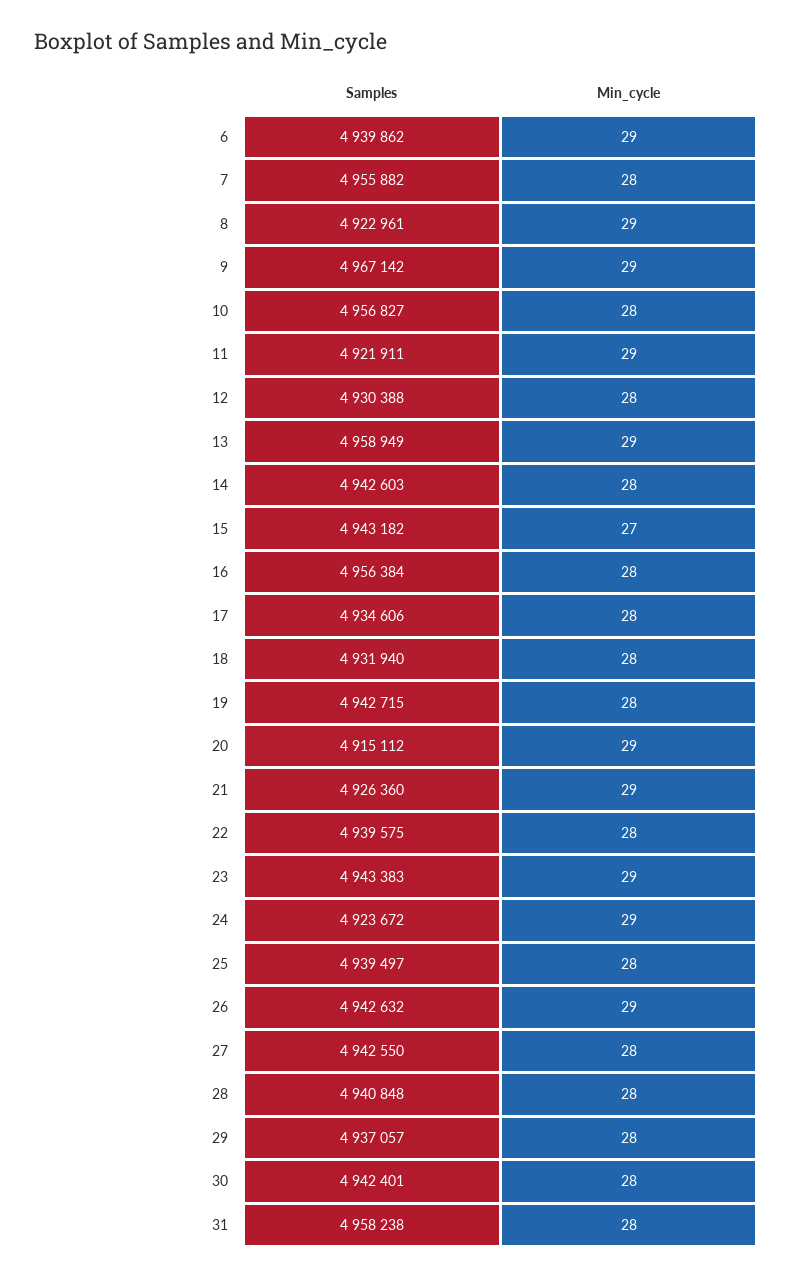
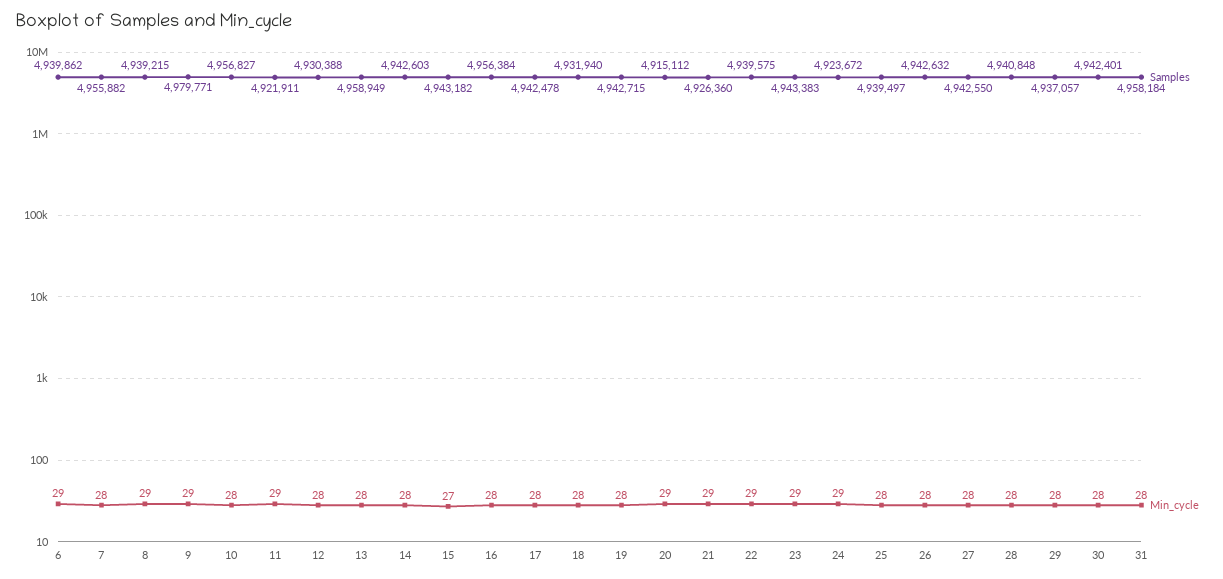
  {
    "Samples": {
      "6": 4939862,
      "7": 4955882,
-     "8": 4922961,
+     "8": 4939215,
-     "9": 4967142,
+     "9": 4979771,
      "10": 4956827,
      "11": 4921911,
      "12": 4930388,
      "13": 4958949,
      "14": 4942603,
      "15": 4943182,
      "16": 4956384,
-     "17": 4934606,
+     "17": 4942478,
      "18": 4931940,
      "19": 4942715,
      "20": 4915112,
      "21": 4926360,
      "22": 4939575,
      "23": 4943383,
      "24": 4923672,
      "25": 4939497,
      "26": 4942632,
      "27": 4942550,
      "28": 4940848,
      "29": 4937057,
      "30": 4942401,
-     "31": 4958238
+     "31": 4958184
    },
    "Min_cycle": {
      "6": 29,
      "7": 28,
      "8": 29,
      "9": 29,
      "10": 28,
      "11": 29,
      "12": 28,
-     "13": 29,
+     "13": 28,
      "14": 28,
      "15": 27,
      "16": 28,
      "17": 28,
      "18": 28,
      "19": 28,
      "20": 29,
      "21": 29,
-     "22": 28,
+     "22": 29,
      "23": 29,
      "24": 29,
      "25": 28,
-     "26": 29,
+     "26": 28,
      "27": 28,
      "28": 28,
      "29": 28,
      "30": 28,
      "31": 28
    }
  }

